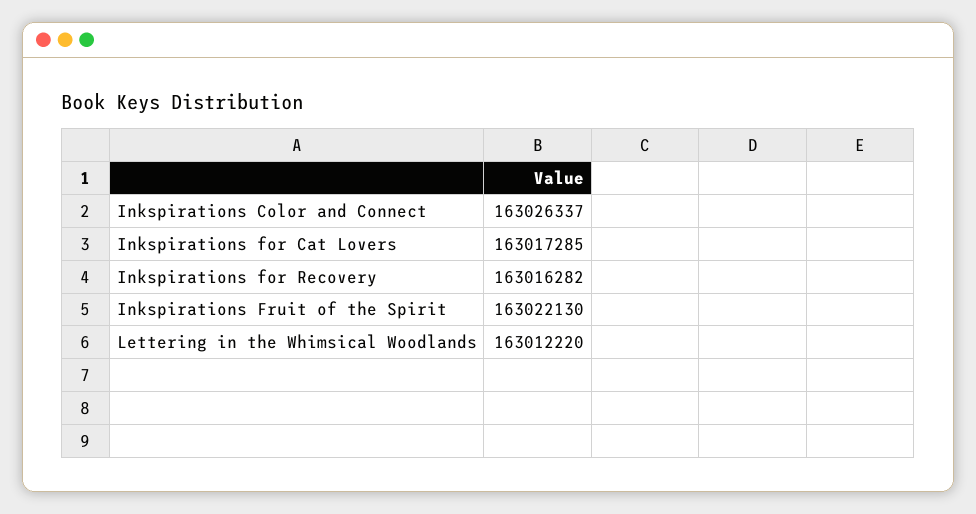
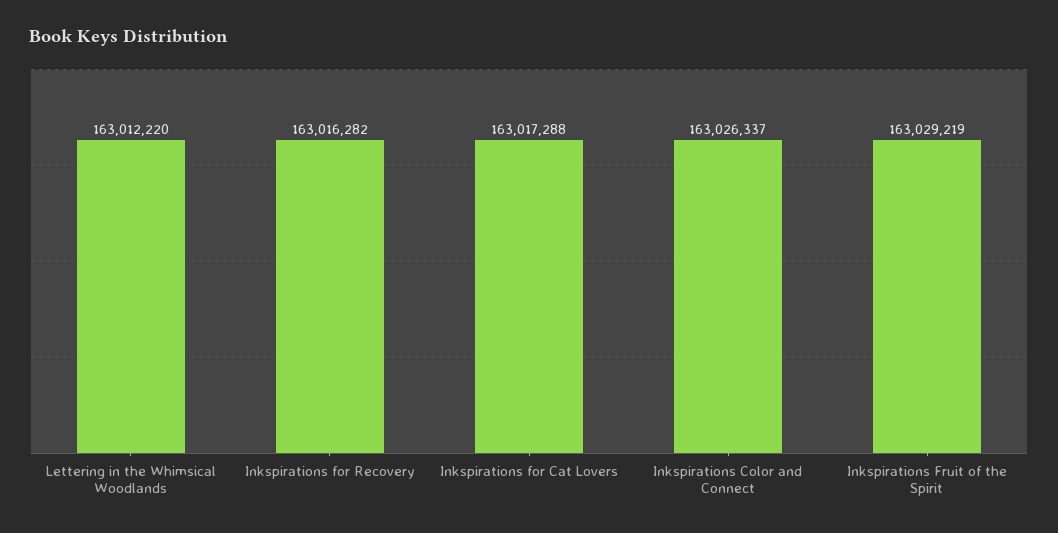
  {
    "Inkspirations Color and Connect": 163026337,
-   "Inkspirations for Cat Lovers": 163017285,
+   "Inkspirations for Cat Lovers": 163017288,
    "Inkspirations for Recovery": 163016282,
-   "Inkspirations Fruit of the Spirit": 163022130,
+   "Inkspirations Fruit of the Spirit": 163029219,
    "Lettering in the Whimsical Woodlands": 163012220
  }

